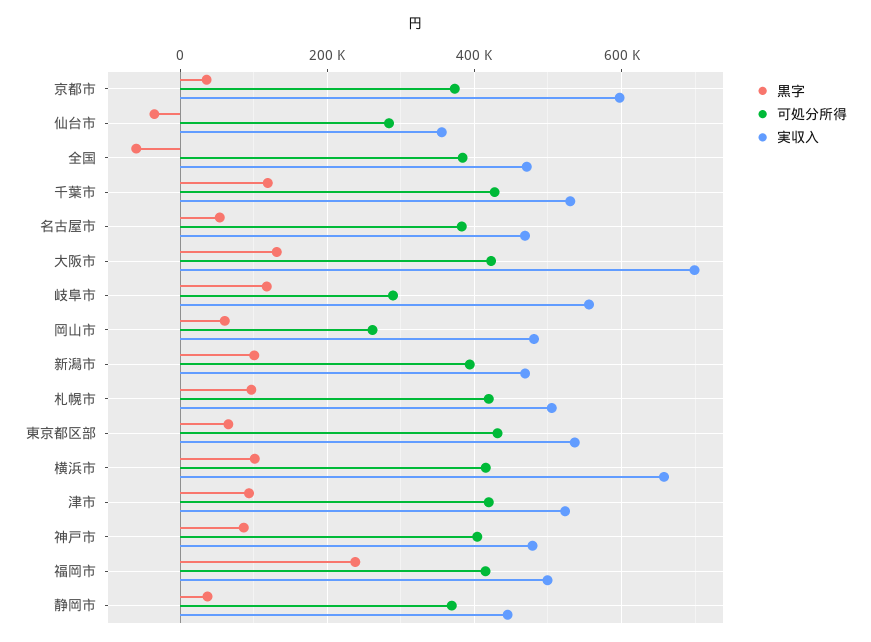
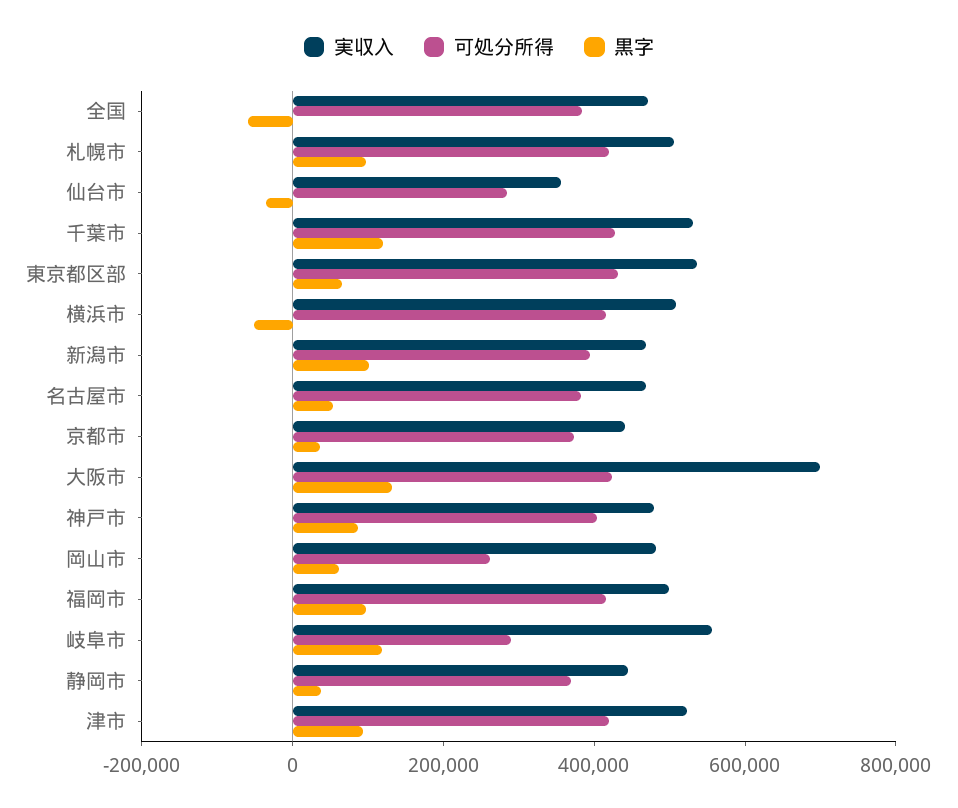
  {
    "黒字": {
      "京都市": 40000,
      "仙台市": -40000,
      "全国": -60000,
      "千葉市": 120000,
      "名古屋市": 60000,
      "大阪市": 140000,
      "岐阜市": 120000,
      "岡山市": 60000,
      "新潟市": 100000,
      "札幌市": 100000,
      "東京都区部": 60000,
-     "横浜市": 100000,
+     "横浜市": -50000,
      "津市": 100000,
      "神戸市": 80000,
-     "福岡市": 240000,
+     "福岡市": 100000,
      "静岡市": 40000
    },
    "可処分所得": {
      "京都市": 380000,
      "仙台市": 280000,
      "全国": 380000,
      "千葉市": 420000,
      "名古屋市": 380000,
      "大阪市": 420000,
      "岐阜市": 280000,
      "岡山市": 260000,
      "新潟市": 400000,
      "札幌市": 420000,
      "東京都区部": 440000,
      "横浜市": 420000,
      "津市": 420000,
      "神戸市": 400000,
      "福岡市": 420000,
      "静岡市": 360000
    },
    "実収入": {
-     "京都市": 600000,
+     "京都市": 450000,
      "仙台市": 360000,
      "全国": 480000,
      "千葉市": 540000,
      "名古屋市": 460000,
      "大阪市": 700000,
      "岐阜市": 560000,
      "岡山市": 480000,
      "新潟市": 460000,
      "札幌市": 500000,
      "東京都区部": 540000,
-     "横浜市": 660000,
+     "横浜市": 500000,
      "津市": 520000,
      "神戸市": 480000,
      "福岡市": 500000,
      "静岡市": 440000
    }
  }

